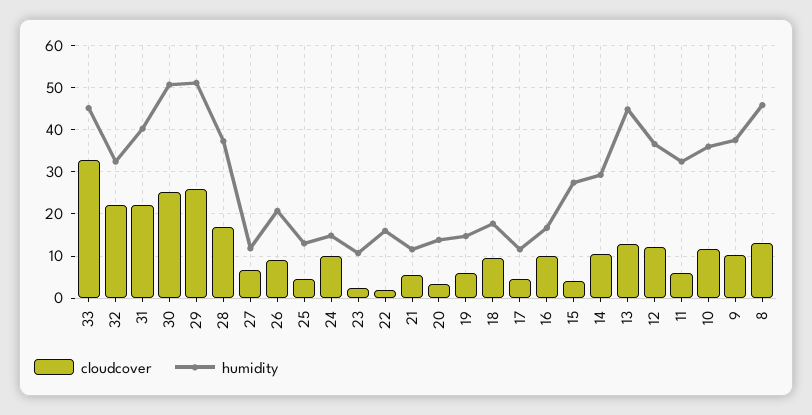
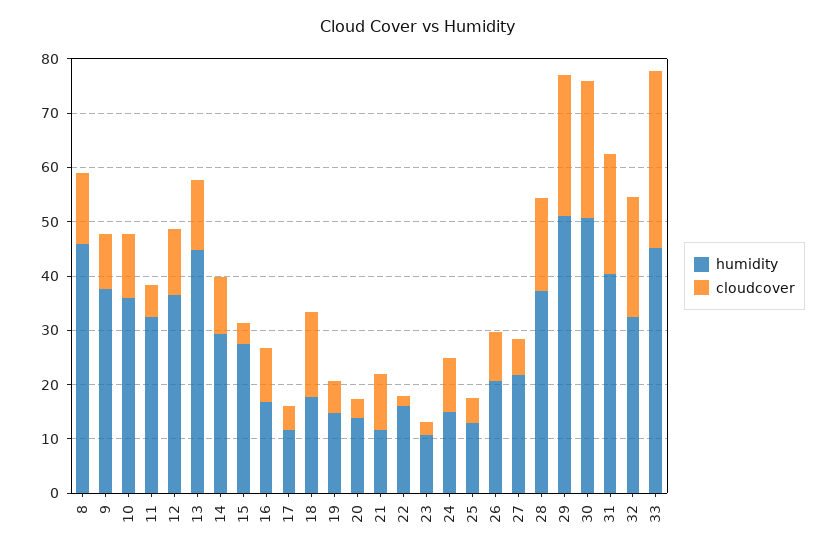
  {
    "cloudcover": {
      "33": 32,
      "32": 22,
      "31": 22,
      "30": 26,
      "29": 26,
      "28": 18,
      "27": 6,
      "26": 10,
      "25": 4,
      "24": 10,
      "23": 2,
      "22": 2,
-     "21": 6,
+     "21": 10,
      "20": 4,
      "19": 6,
-     "18": 10,
+     "18": 16,
      "17": 4,
      "16": 10,
      "15": 4,
      "14": 10,
      "13": 12,
      "12": 12,
      "11": 6,
      "10": 12,
      "9": 10,
      "8": 14
    },
    "humidity": {
      "33": 46,
      "32": 32,
      "31": 40,
      "30": 50,
      "29": 52,
      "28": 38,
-     "27": 12,
+     "27": 22,
      "26": 20,
      "25": 14,
      "24": 14,
      "23": 10,
      "22": 16,
      "21": 12,
      "20": 14,
      "19": 14,
      "18": 18,
      "17": 12,
      "16": 16,
      "15": 28,
      "14": 30,
      "13": 44,
      "12": 36,
      "11": 32,
      "10": 36,
      "9": 38,
      "8": 46
    }
  }

